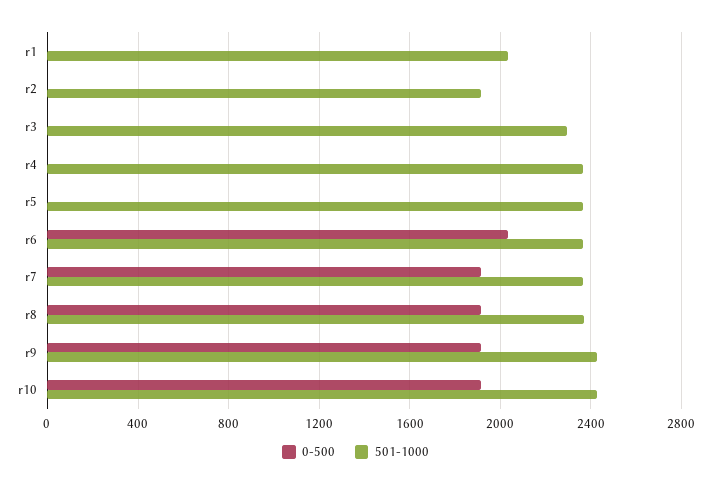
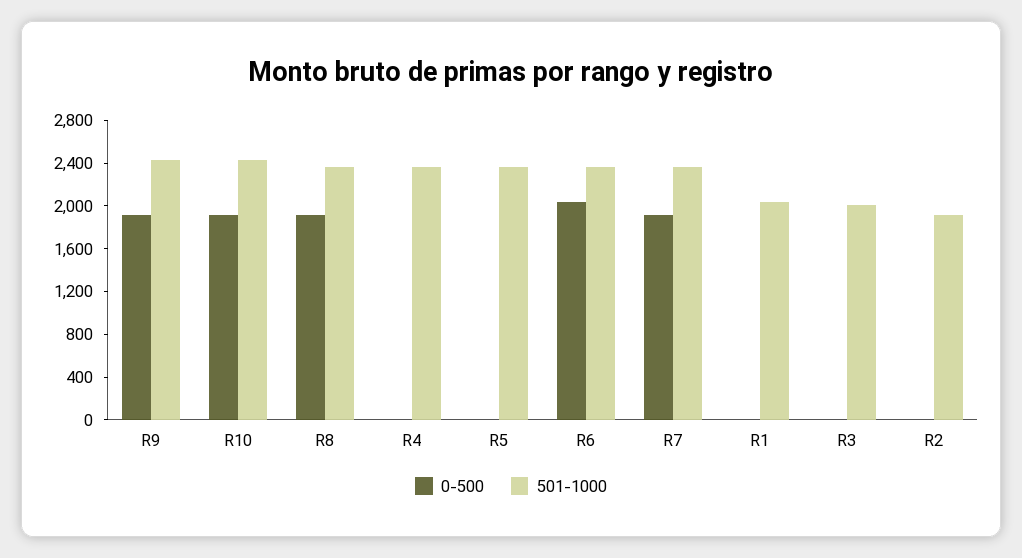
  {
    "0-500": {
      "r1": 0,
      "r2": 0,
      "r3": 0,
      "r4": 0,
      "r5": 0,
      "r6": 2050,
      "r7": 1900,
      "r8": 1900,
      "r9": 1900,
      "r10": 1900
    },
    "501-1000": {
      "r1": 2050,
      "r2": 1900,
-     "r3": 2300,
+     "r3": 2000,
      "r4": 2350,
      "r5": 2350,
      "r6": 2350,
      "r7": 2350,
      "r8": 2350,
      "r9": 2450,
      "r10": 2450
    }
  }

